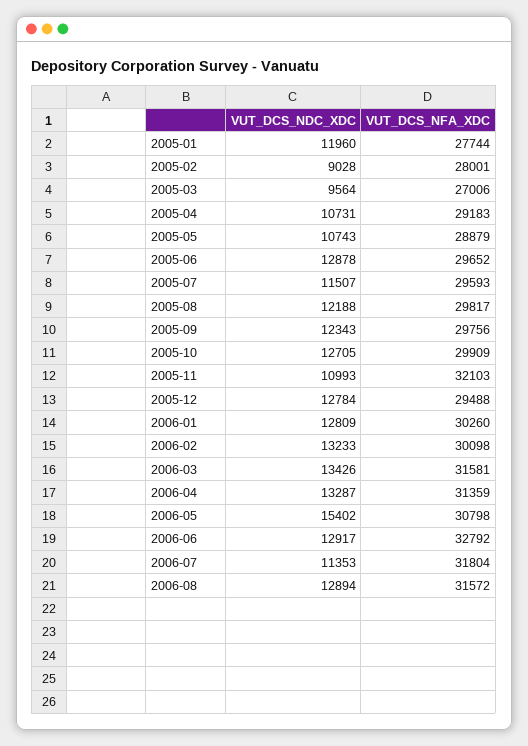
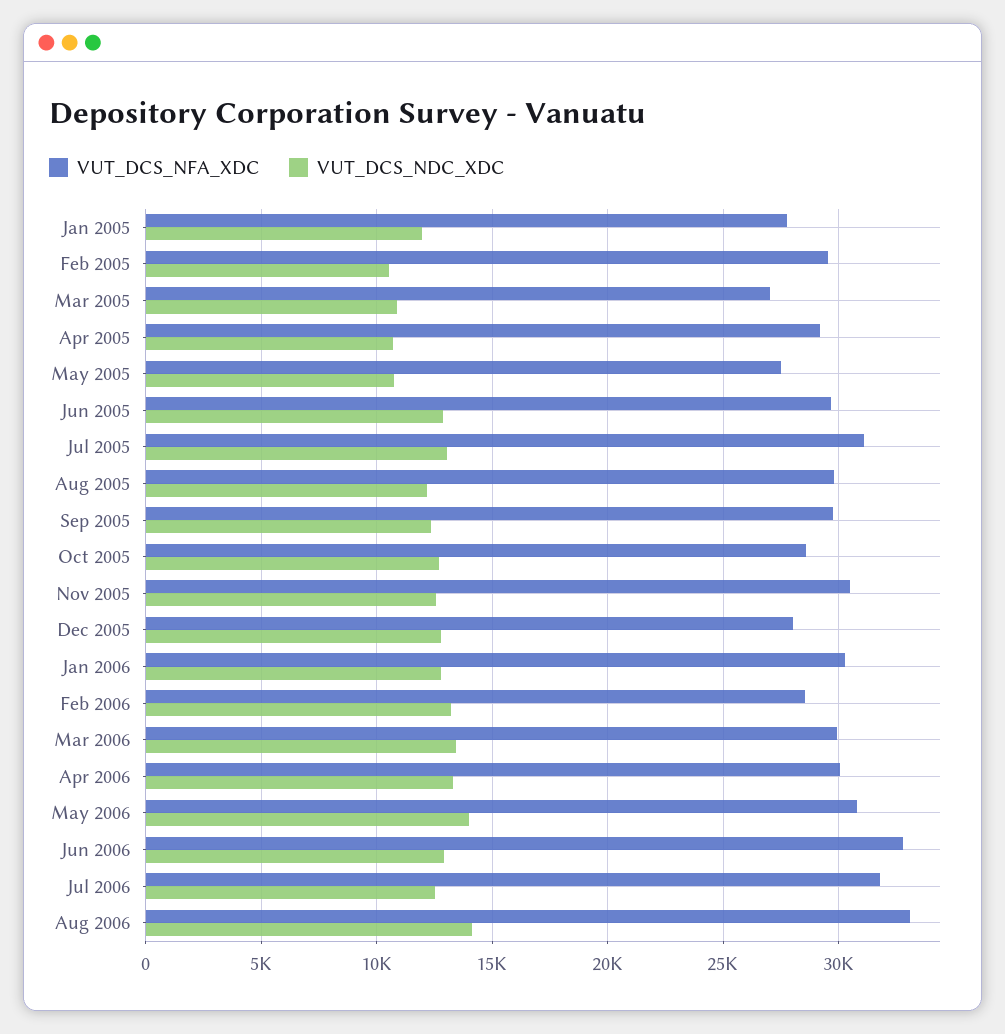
  {
    "VUT_DCS_NDC_XDC": {
      "2005-01": 11960,
-     "2005-02": 9028,
+     "2005-02": 10500,
-     "2005-03": 9564,
+     "2005-03": 11000,
      "2005-04": 10731,
      "2005-05": 10743,
      "2005-06": 12878,
-     "2005-07": 11507,
+     "2005-07": 13000,
      "2005-08": 12188,
      "2005-09": 12343,
      "2005-10": 12705,
-     "2005-11": 10993,
+     "2005-11": 12500,
      "2005-12": 12784,
      "2006-01": 12809,
      "2006-02": 13233,
      "2006-03": 13426,
      "2006-04": 13287,
-     "2006-05": 15402,
+     "2006-05": 14000,
      "2006-06": 12917,
-     "2006-07": 11353,
+     "2006-07": 12500,
-     "2006-08": 12894
+     "2006-08": 14000
    },
    "VUT_DCS_NFA_XDC": {
      "2005-01": 27744,
-     "2005-02": 28001,
+     "2005-02": 29500,
      "2005-03": 27006,
      "2005-04": 29183,
-     "2005-05": 28879,
+     "2005-05": 27500,
      "2005-06": 29652,
-     "2005-07": 29593,
+     "2005-07": 31000,
      "2005-08": 29817,
      "2005-09": 29756,
-     "2005-10": 29909,
+     "2005-10": 28500,
-     "2005-11": 32103,
+     "2005-11": 30500,
-     "2005-12": 29488,
+     "2005-12": 28000,
      "2006-01": 30260,
-     "2006-02": 30098,
+     "2006-02": 28500,
-     "2006-03": 31581,
+     "2006-03": 30000,
-     "2006-04": 31359,
+     "2006-04": 30000,
      "2006-05": 30798,
      "2006-06": 32792,
      "2006-07": 31804,
-     "2006-08": 31572
+     "2006-08": 33000
    }
  }

